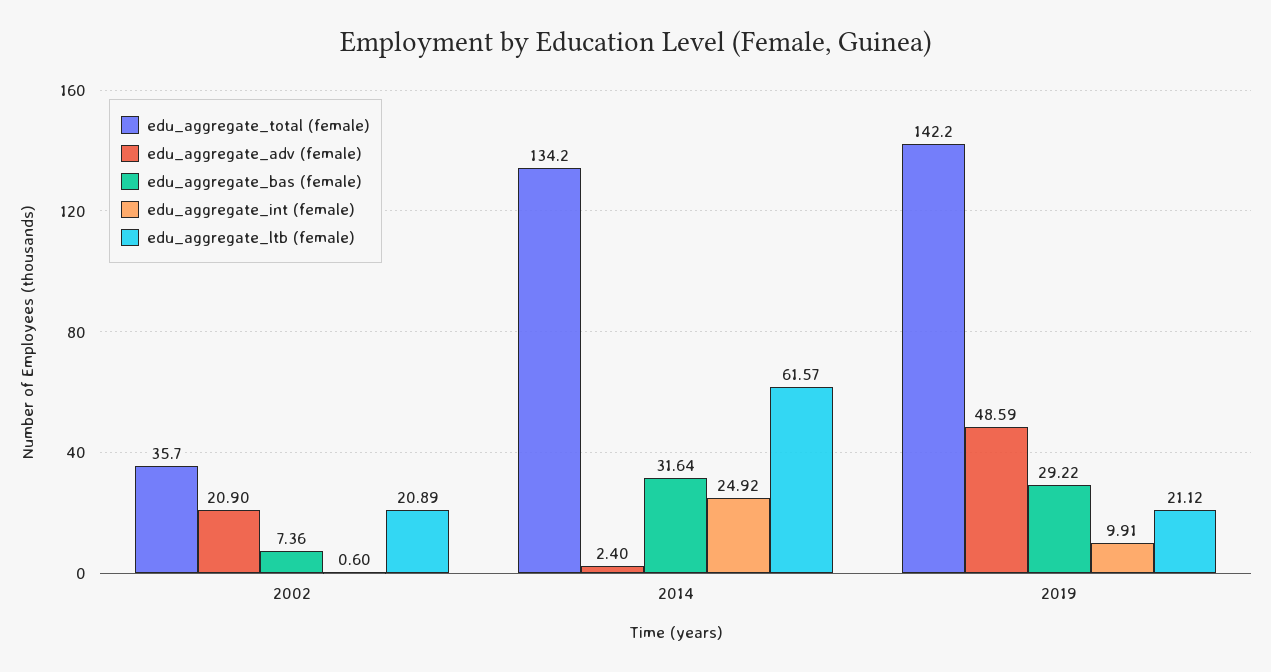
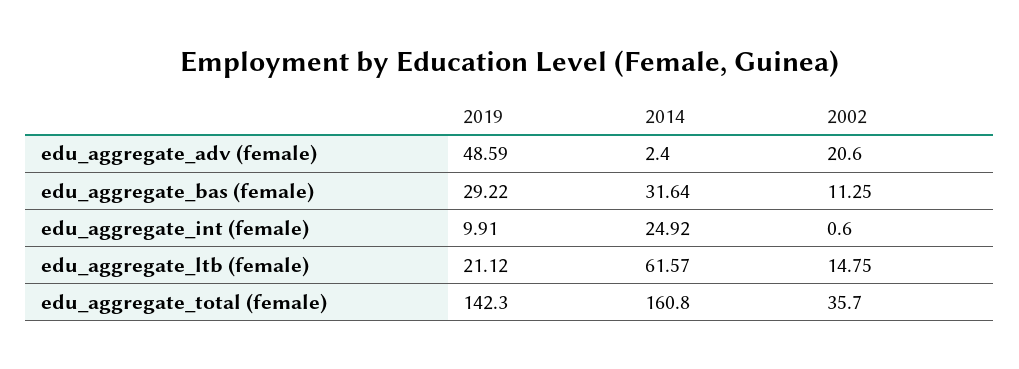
  {
    "edu_aggregate_total (female)": {
      "2002": 35.7,
-     "2014": 134.2,
+     "2014": 160.8,
-     "2019": 142.2
+     "2019": 142.3
    },
    "edu_aggregate_adv (female)": {
-     "2002": 20.9,
+     "2002": 20.6,
      "2014": 2.4,
      "2019": 48.59
    },
    "edu_aggregate_bas (female)": {
-     "2002": 7.36,
+     "2002": 11.25,
      "2014": 31.64,
      "2019": 29.22
    },
    "edu_aggregate_int (female)": {
      "2002": 0.6,
      "2014": 24.92,
      "2019": 9.91
    },
    "edu_aggregate_ltb (female)": {
-     "2002": 20.89,
+     "2002": 14.75,
      "2014": 61.57,
      "2019": 21.12
    }
  }

